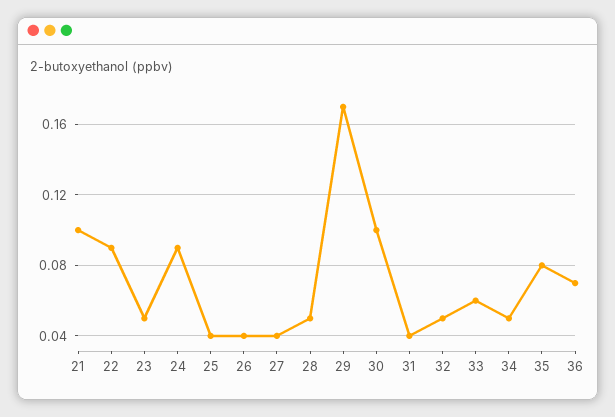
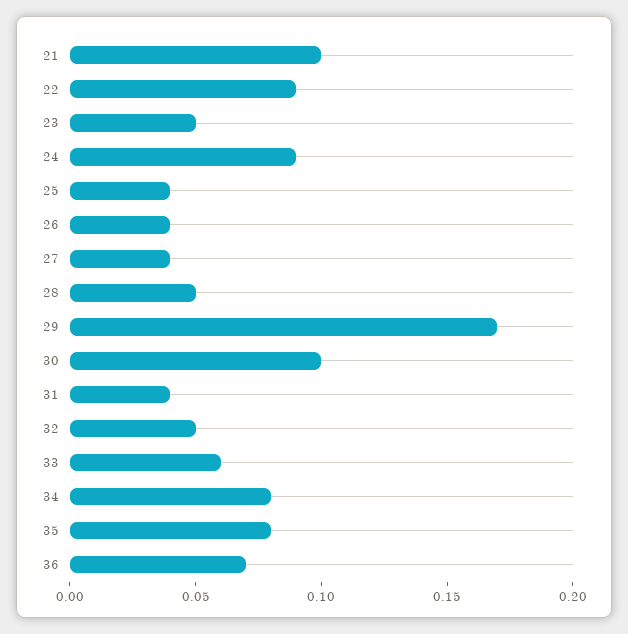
  {
    "21": 0.1,
    "22": 0.09,
    "23": 0.05,
    "24": 0.09,
    "25": 0.04,
    "26": 0.04,
    "27": 0.04,
    "28": 0.05,
    "29": 0.17,
    "30": 0.1,
    "31": 0.04,
    "32": 0.05,
    "33": 0.06,
-   "34": 0.05,
+   "34": 0.08,
    "35": 0.08,
    "36": 0.07
  }

